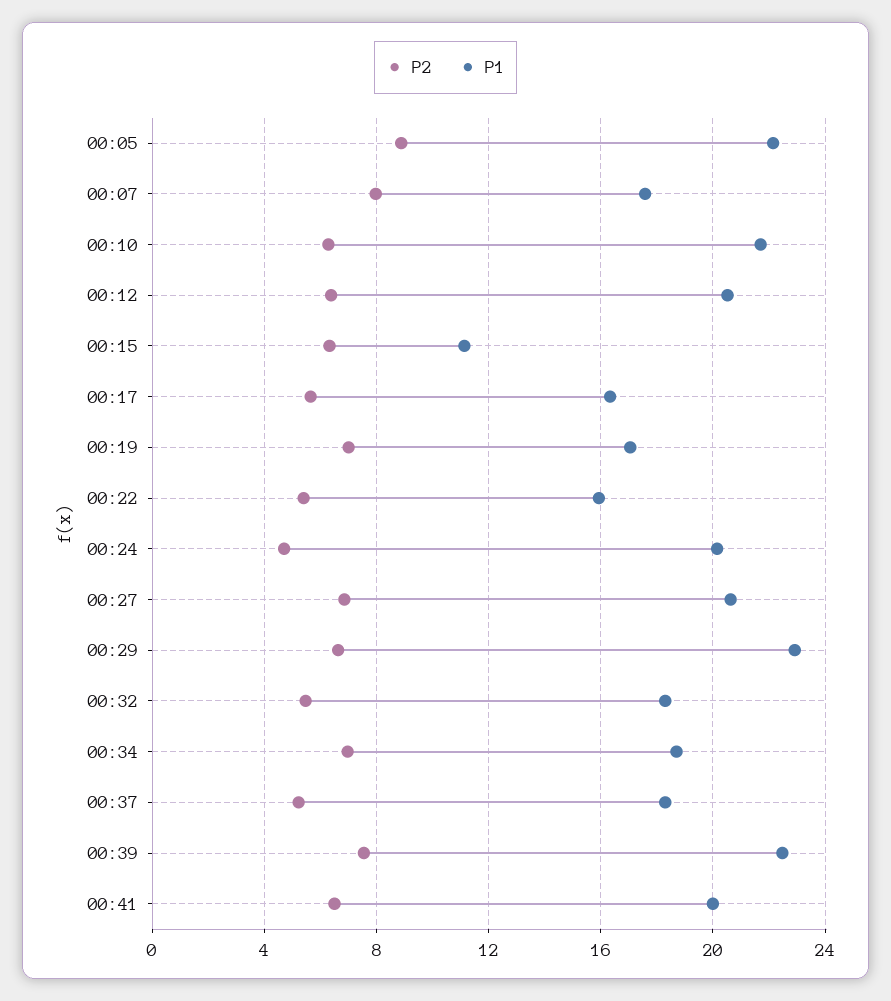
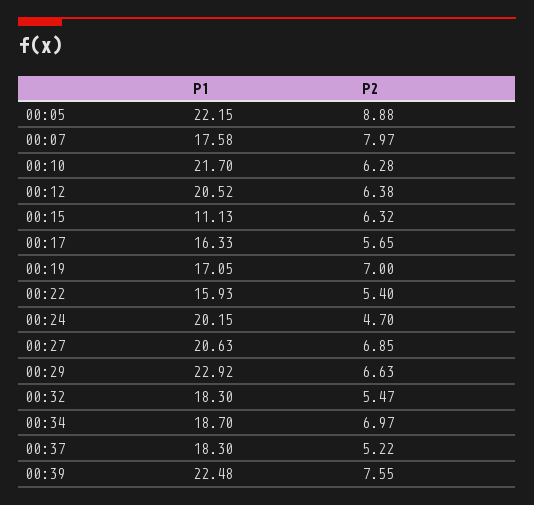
  {
    "P2": {
      "00:05": 8.88,
      "00:07": 7.97,
      "00:10": 6.28,
      "00:12": 6.38,
      "00:15": 6.32,
      "00:17": 5.65,
      "00:19": 7,
      "00:22": 5.4,
      "00:24": 4.7,
      "00:27": 6.85,
      "00:29": 6.63,
      "00:32": 5.47,
      "00:34": 6.97,
      "00:37": 5.22,
-     "00:39": 7.55,
+     "00:39": 7.55
-     "00:41": 6.5
    },
    "P1": {
      "00:05": 22.15,
      "00:07": 17.58,
      "00:10": 21.7,
      "00:12": 20.52,
      "00:15": 11.13,
      "00:17": 16.33,
      "00:19": 17.05,
      "00:22": 15.93,
      "00:24": 20.15,
      "00:27": 20.63,
      "00:29": 22.92,
      "00:32": 18.3,
      "00:34": 18.7,
      "00:37": 18.3,
-     "00:39": 22.48,
+     "00:39": 22.48
-     "00:41": 20
    }
  }

